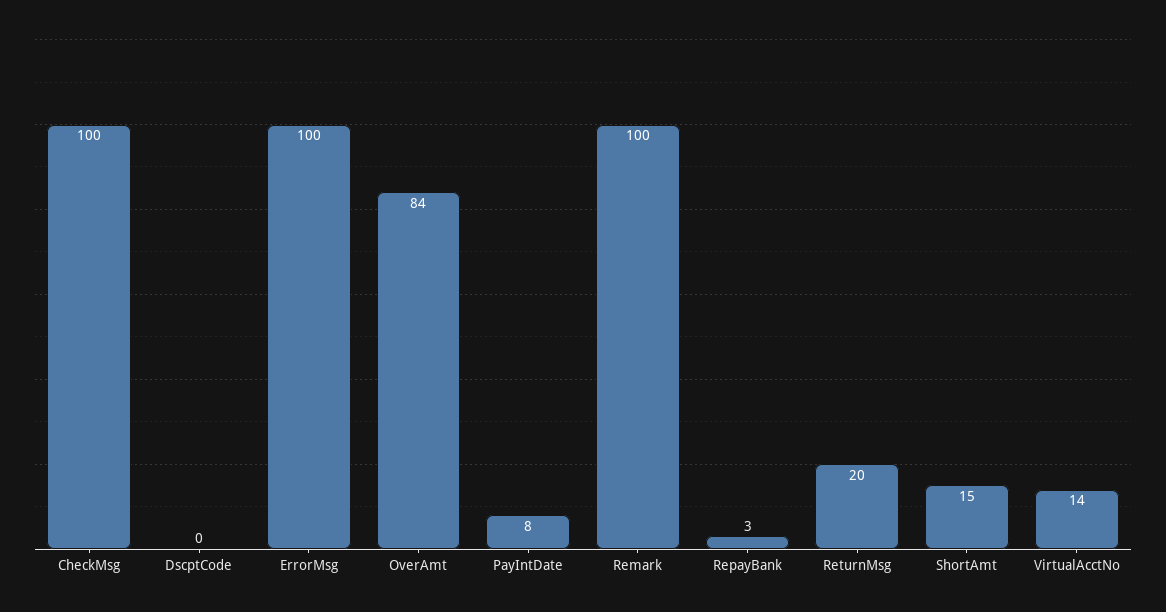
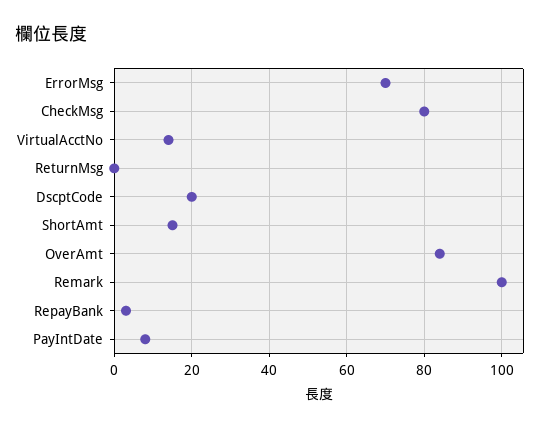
  {
-   "CheckMsg": 100,
+   "CheckMsg": 80,
-   "DscptCode": 0,
+   "DscptCode": 20,
-   "ErrorMsg": 100,
+   "ErrorMsg": 70,
    "OverAmt": 84,
    "PayIntDate": 8,
    "Remark": 100,
    "RepayBank": 3,
-   "ReturnMsg": 20,
+   "ReturnMsg": 0,
    "ShortAmt": 15,
    "VirtualAcctNo": 14
  }

